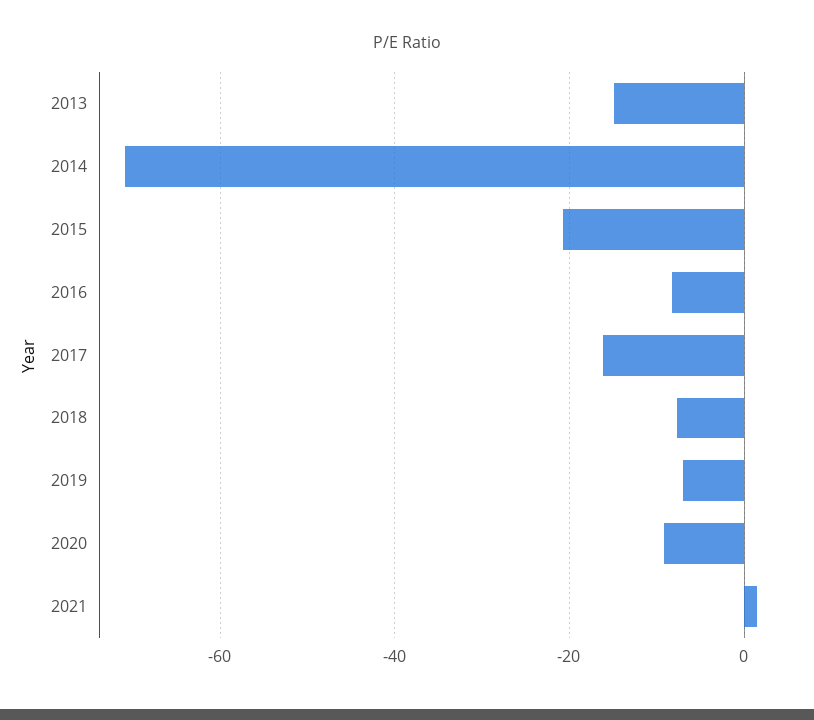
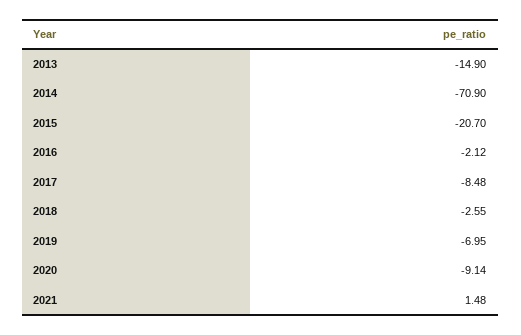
  {
    "2013": -14.9,
    "2014": -70.9,
    "2015": -20.7,
-   "2016": -8,
+   "2016": -2.12,
-   "2017": -16,
+   "2017": -8.48,
-   "2018": -8,
+   "2018": -2.55,
    "2019": -6.95,
    "2020": -9.14,
    "2021": 1.48
  }

